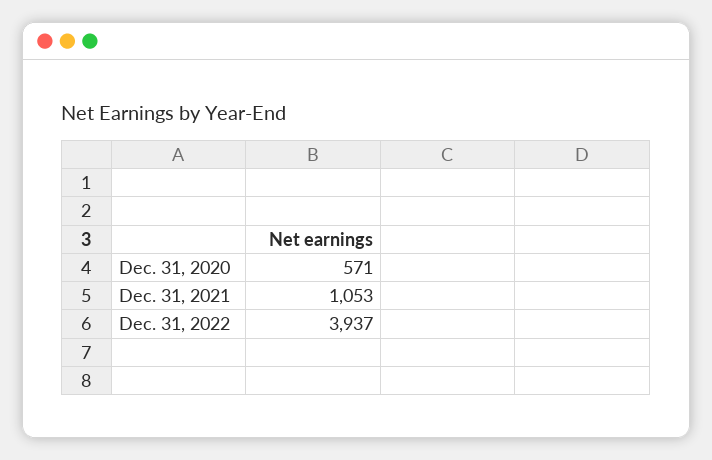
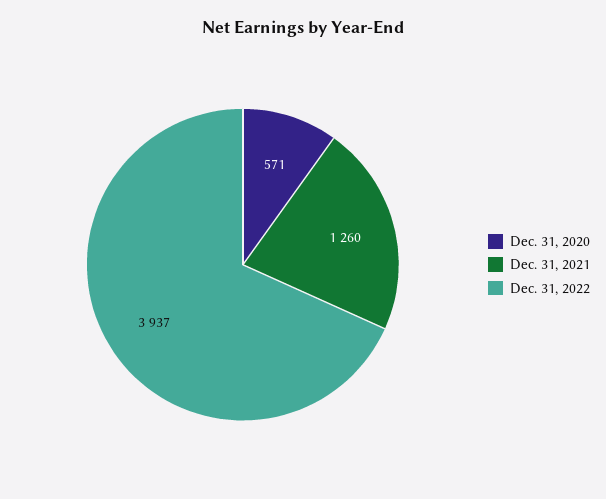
  {
    "Dec. 31, 2020": 571,
-   "Dec. 31, 2021": 1053,
+   "Dec. 31, 2021": 1260,
    "Dec. 31, 2022": 3937
  }

